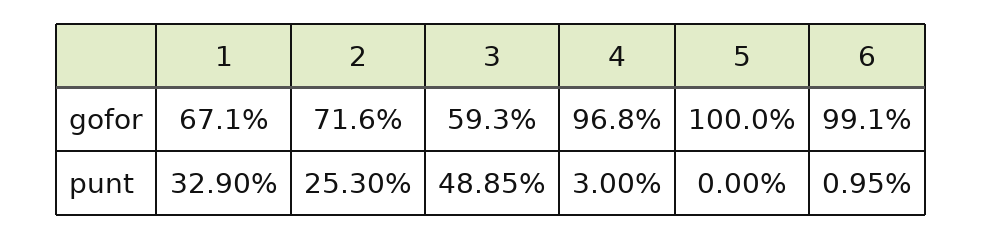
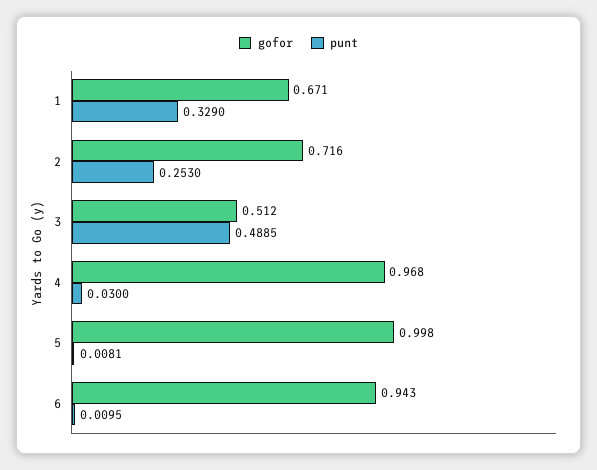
  {
    "gofor": {
      "1": 0.671,
      "2": 0.716,
-     "3": 0.593,
+     "3": 0.512,
      "4": 0.968,
-     "5": 1,
+     "5": 0.998,
-     "6": 0.991
+     "6": 0.943
    },
    "punt": {
      "1": 0.329,
      "2": 0.253,
      "3": 0.4885,
      "4": 0.03,
-     "5": 0,
+     "5": 0.0081,
      "6": 0.0095
    }
  }

